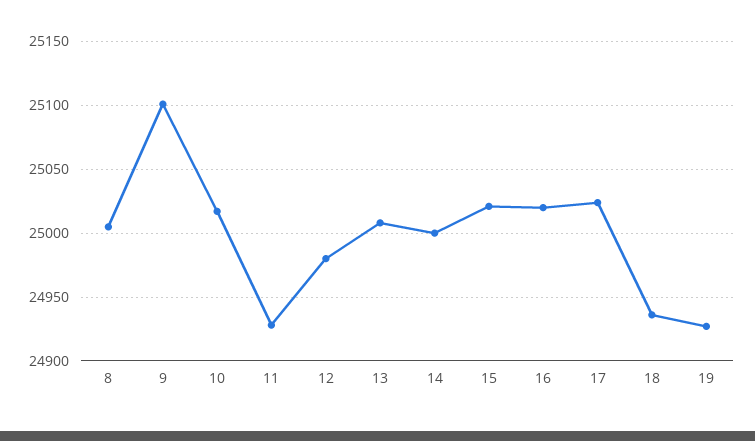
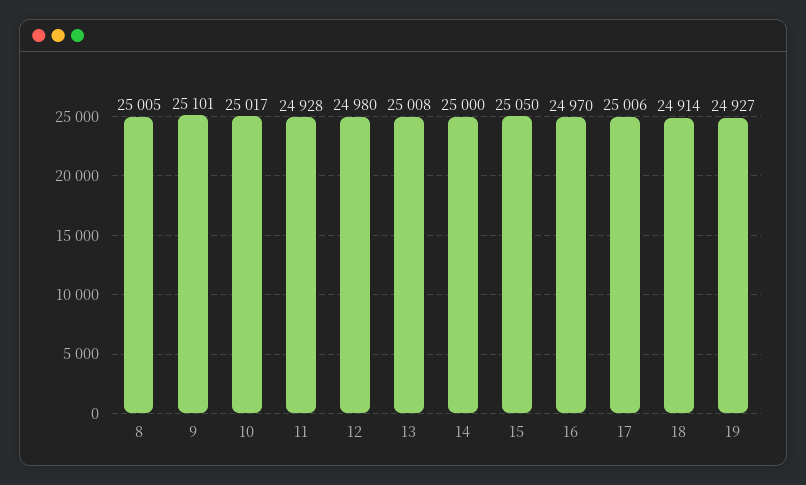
  {
    "8": 25005,
    "9": 25101,
    "10": 25017,
    "11": 24928,
    "12": 24980,
    "13": 25008,
    "14": 25000,
-   "15": 25020,
+   "15": 25050,
-   "16": 25020,
+   "16": 24970,
-   "17": 25025,
+   "17": 25006,
-   "18": 24935,
+   "18": 24914,
    "19": 24927
  }

